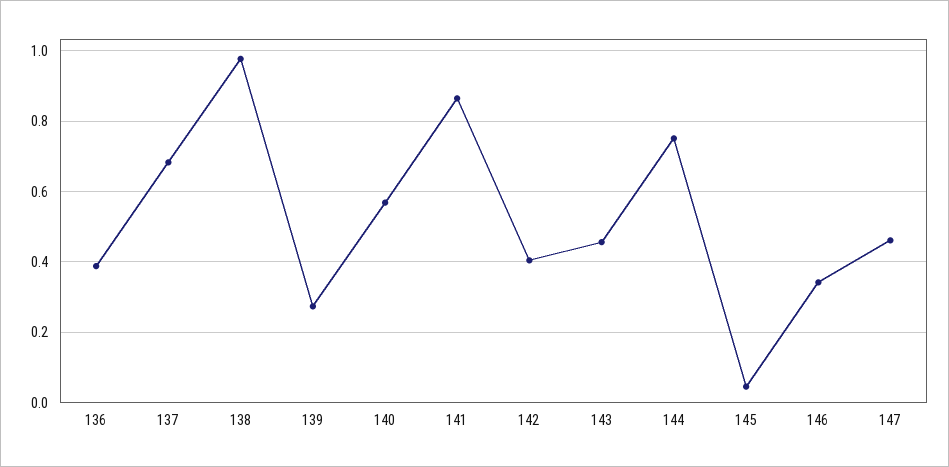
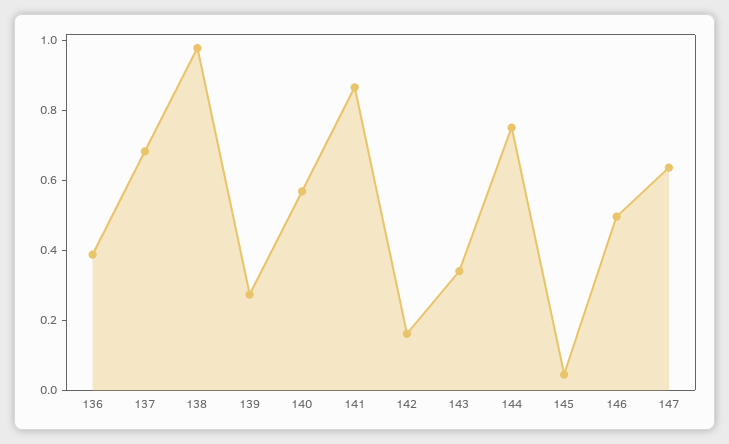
  {
    "136": 0.38,
    "137": 0.68,
    "138": 0.98,
    "139": 0.28,
    "140": 0.56,
    "141": 0.86,
-   "142": 0.4,
+   "142": 0.15,
-   "143": 0.46,
+   "143": 0.35,
    "144": 0.76,
    "145": 0.04,
-   "146": 0.34,
+   "146": 0.5,
-   "147": 0.46
+   "147": 0.65
  }

